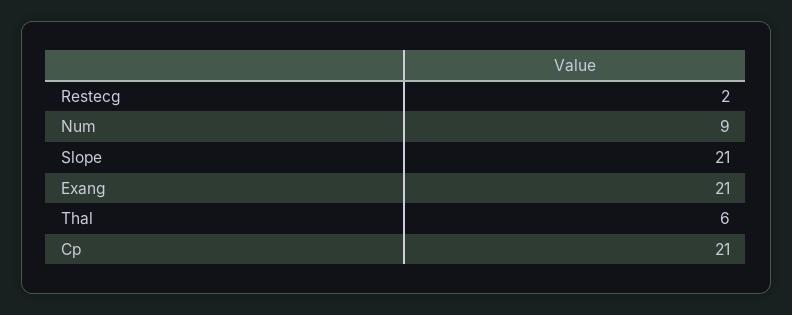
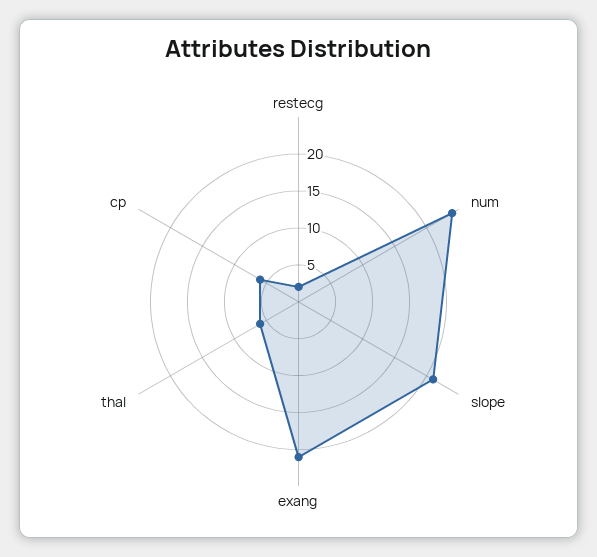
  {
    "Restecg": 2,
-   "Num": 9,
+   "Num": 25,
    "Slope": 21,
    "Exang": 21,
    "Thal": 6,
-   "Cp": 21
+   "Cp": 5
  }

